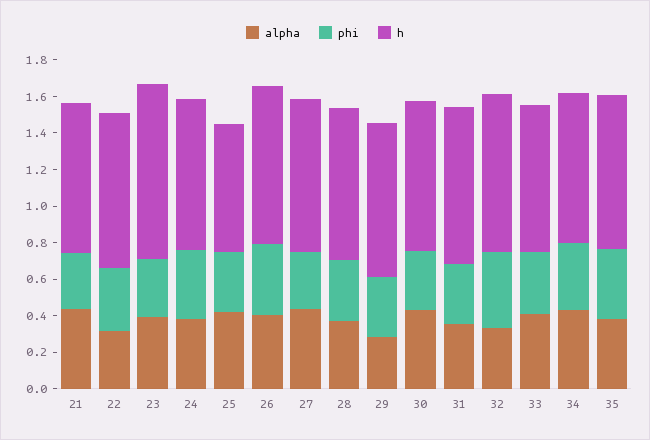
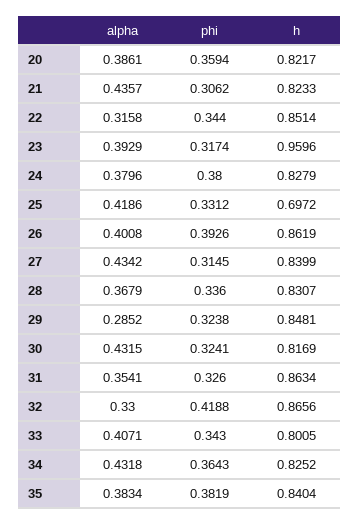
  {
    "alpha": {
      "21": 0.4357,
      "22": 0.3158,
      "23": 0.3929,
      "24": 0.3796,
      "25": 0.4186,
      "26": 0.4008,
      "27": 0.4342,
      "28": 0.3679,
      "29": 0.2852,
      "30": 0.4315,
      "31": 0.3541,
      "32": 0.33,
      "33": 0.4071,
      "34": 0.4318,
-     "35": 0.3834
+     "35": 0.3834,
+     "20": 0.3861
    },
    "phi": {
      "21": 0.3062,
      "22": 0.344,
      "23": 0.3174,
      "24": 0.38,
      "25": 0.3312,
      "26": 0.3926,
      "27": 0.3145,
      "28": 0.336,
      "29": 0.3238,
      "30": 0.3241,
      "31": 0.326,
      "32": 0.4188,
      "33": 0.343,
      "34": 0.3643,
-     "35": 0.3819
+     "35": 0.3819,
+     "20": 0.3594
    },
    "h": {
      "21": 0.8233,
      "22": 0.8514,
      "23": 0.9596,
      "24": 0.8279,
      "25": 0.6972,
      "26": 0.8619,
      "27": 0.8399,
      "28": 0.8307,
      "29": 0.8481,
      "30": 0.8169,
      "31": 0.8634,
      "32": 0.8656,
      "33": 0.8005,
      "34": 0.8252,
-     "35": 0.8404
+     "35": 0.8404,
+     "20": 0.8217
    }
  }

